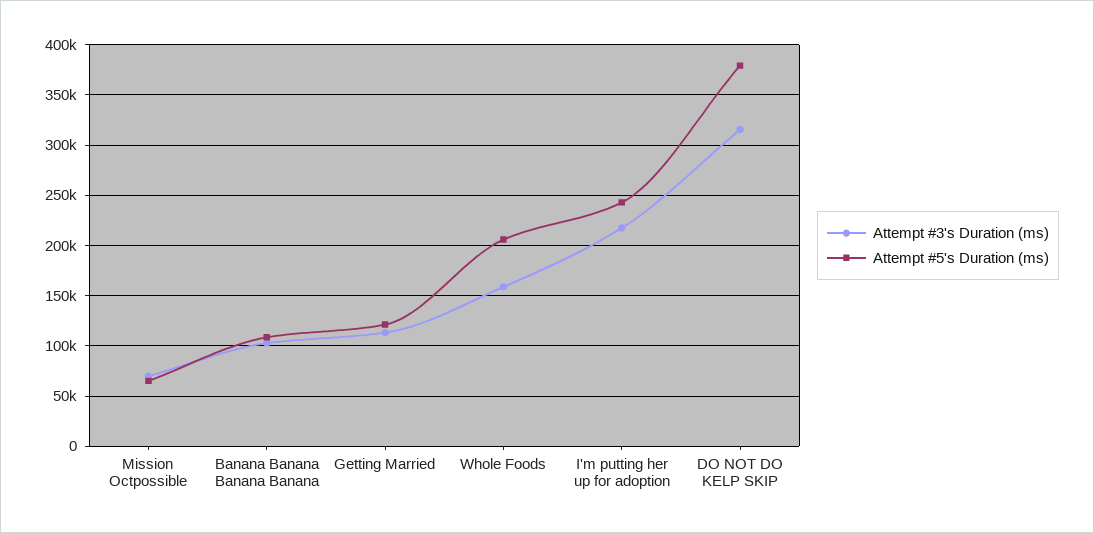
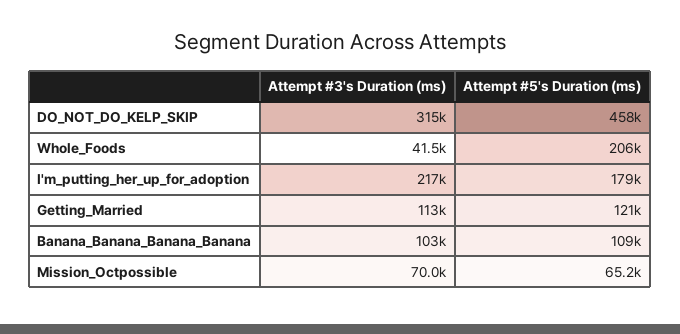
  {
    "Attempt #3's Duration (ms)": {
      "Mission Octpossible": 70000,
      "Banana Banana Banana Banana": 103000,
      "Getting Married": 113000,
-     "Whole Foods": 160000,
+     "Whole Foods": 41500,
      "I'm putting her up for adoption": 217000,
      "DO NOT DO KELP SKIP": 315000
    },
    "Attempt #5's Duration (ms)": {
      "Mission Octpossible": 65200,
      "Banana Banana Banana Banana": 109000,
      "Getting Married": 121000,
      "Whole Foods": 206000,
-     "I'm putting her up for adoption": 240000,
+     "I'm putting her up for adoption": 179000,
-     "DO NOT DO KELP SKIP": 380000
+     "DO NOT DO KELP SKIP": 458000
    }
  }

